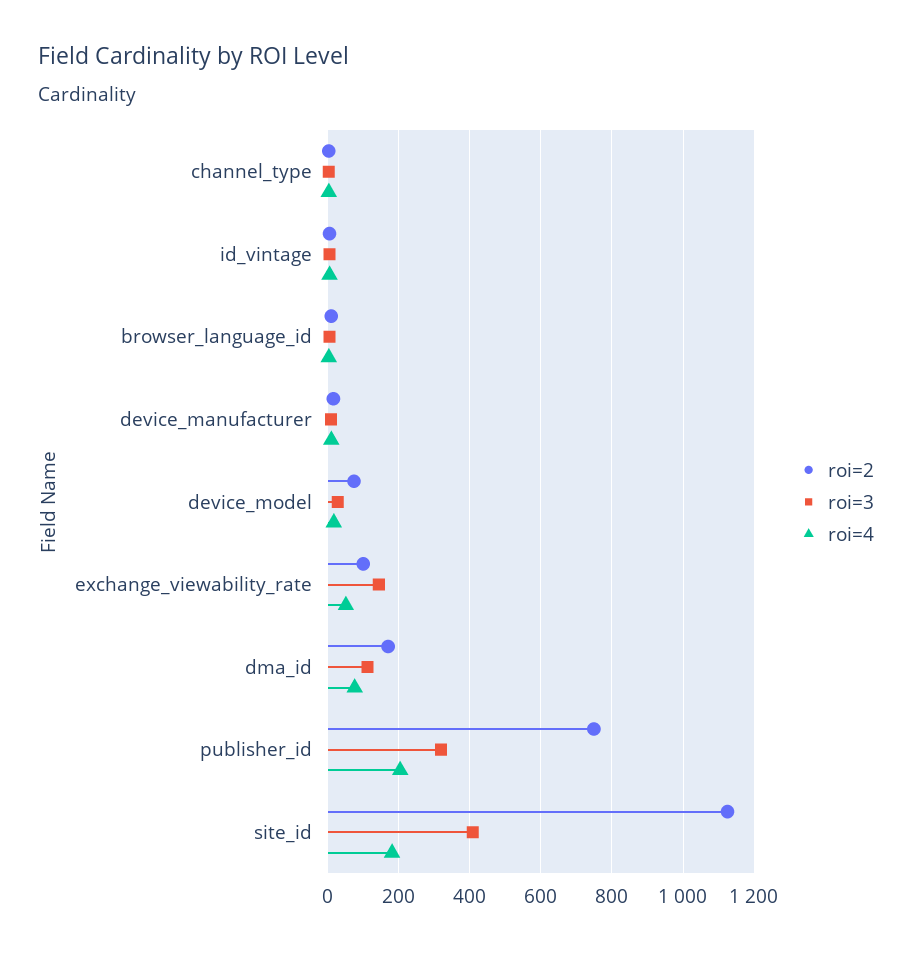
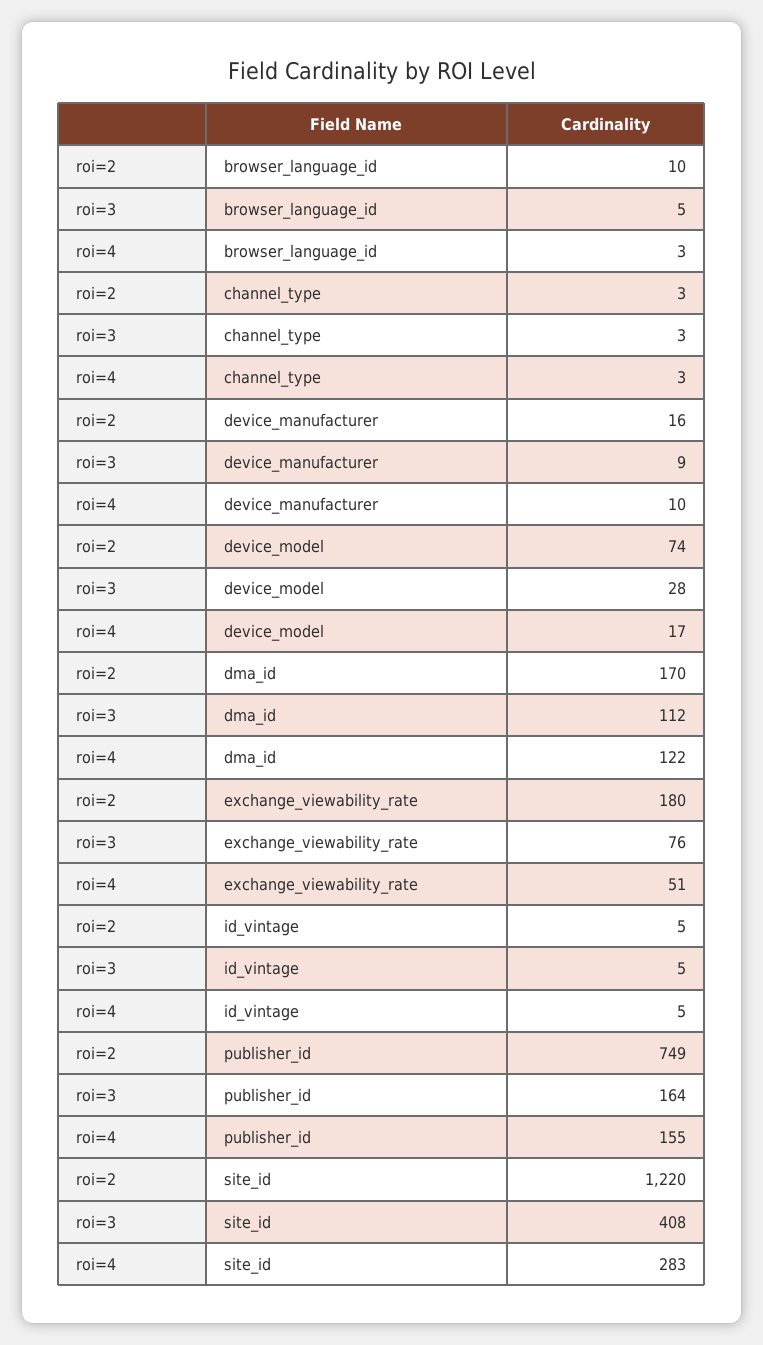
  {
    "roi=2": {
      "channel_type": 3,
      "id_vintage": 5,
      "browser_language_id": 10,
      "device_manufacturer": 16,
      "device_model": 74,
-     "exchange_viewability_rate": 100,
+     "exchange_viewability_rate": 180,
      "dma_id": 170,
      "publisher_id": 749,
-     "site_id": 1120
+     "site_id": 1220
    },
    "roi=3": {
      "channel_type": 3,
      "id_vintage": 5,
      "browser_language_id": 5,
      "device_manufacturer": 9,
      "device_model": 28,
-     "exchange_viewability_rate": 140,
+     "exchange_viewability_rate": 76,
      "dma_id": 112,
-     "publisher_id": 320,
+     "publisher_id": 164,
      "site_id": 408
    },
    "roi=4": {
      "channel_type": 3,
      "id_vintage": 5,
      "browser_language_id": 3,
      "device_manufacturer": 10,
      "device_model": 17,
      "exchange_viewability_rate": 51,
-     "dma_id": 80,
+     "dma_id": 122,
-     "publisher_id": 200,
+     "publisher_id": 155,
-     "site_id": 180
+     "site_id": 283
    }
  }

